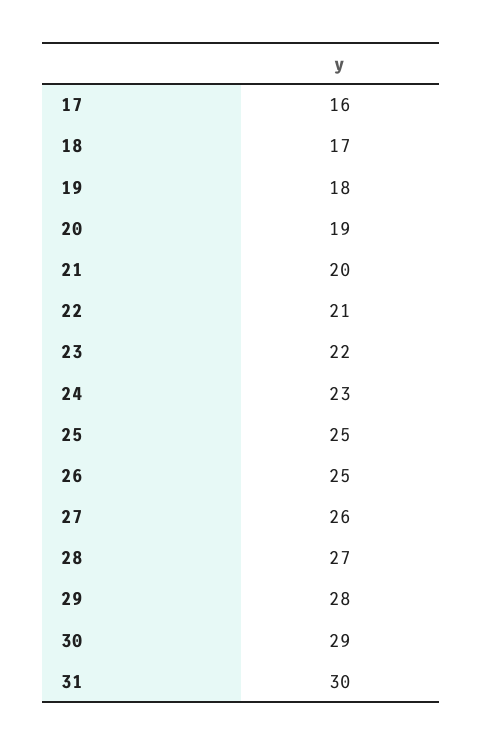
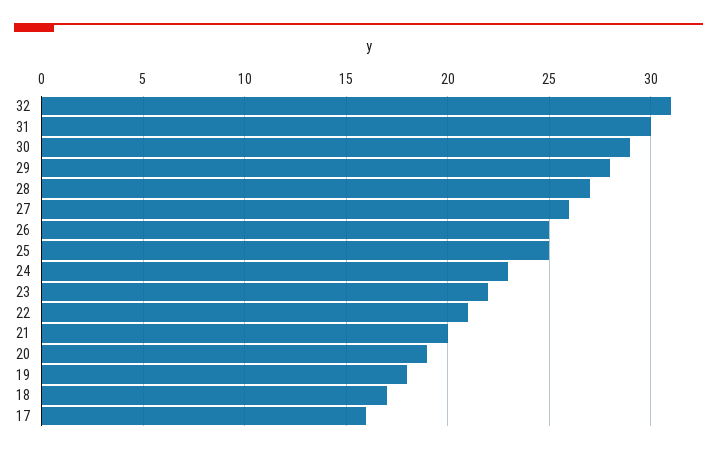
  {
    "17": 16,
    "18": 17,
    "19": 18,
    "20": 19,
    "21": 20,
    "22": 21,
    "23": 22,
    "24": 23,
    "25": 25,
    "26": 25,
    "27": 26,
    "28": 27,
    "29": 28,
    "30": 29,
-   "31": 30
+   "31": 30,
+   "32": 31
  }

